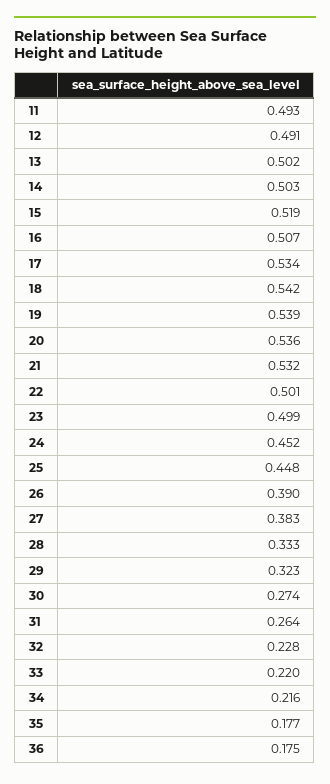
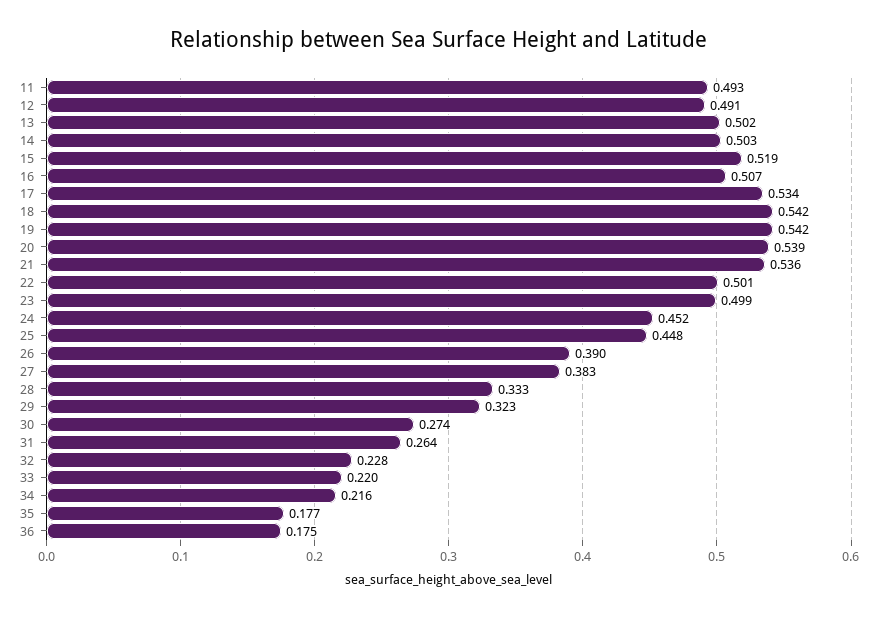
  {
    "11": 0.493,
    "12": 0.491,
    "13": 0.502,
    "14": 0.503,
    "15": 0.519,
    "16": 0.507,
    "17": 0.534,
    "18": 0.542,
-   "19": 0.539,
+   "19": 0.542,
-   "20": 0.536,
+   "20": 0.539,
-   "21": 0.532,
+   "21": 0.536,
    "22": 0.501,
    "23": 0.499,
    "24": 0.452,
    "25": 0.448,
    "26": 0.39,
    "27": 0.383,
    "28": 0.333,
    "29": 0.323,
    "30": 0.274,
    "31": 0.264,
    "32": 0.228,
    "33": 0.22,
    "34": 0.216,
    "35": 0.177,
    "36": 0.175
  }

